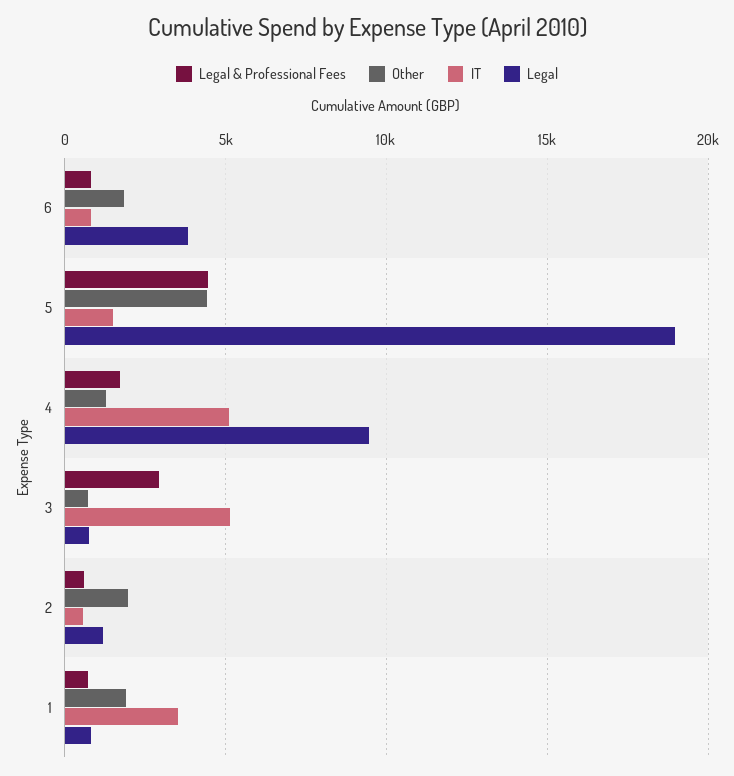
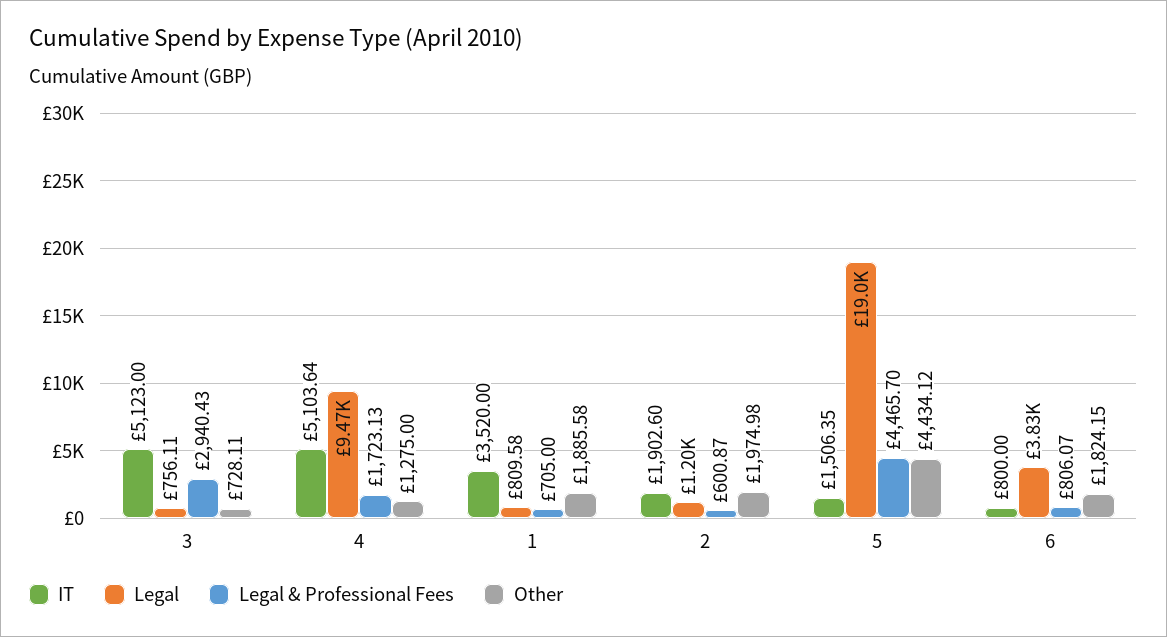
  {
    "Legal & Professional Fees": {
      "6": 806.07,
      "5": 4465.7,
      "4": 1723.13,
      "3": 2940.43,
      "2": 600.87,
      "1": 705
    },
    "Other": {
      "6": 1824.15,
      "5": 4434.12,
      "4": 1275,
      "3": 728.11,
      "2": 1974.98,
      "1": 1885.58
    },
    "IT": {
      "6": 800,
      "5": 1506.35,
      "4": 5103.64,
      "3": 5123,
-     "2": 500,
+     "2": 1902.6,
      "1": 3520
    },
    "Legal": {
      "6": 3830,
      "5": 19000,
      "4": 9470,
      "3": 756.11,
      "2": 1200,
      "1": 809.58
    }
  }

